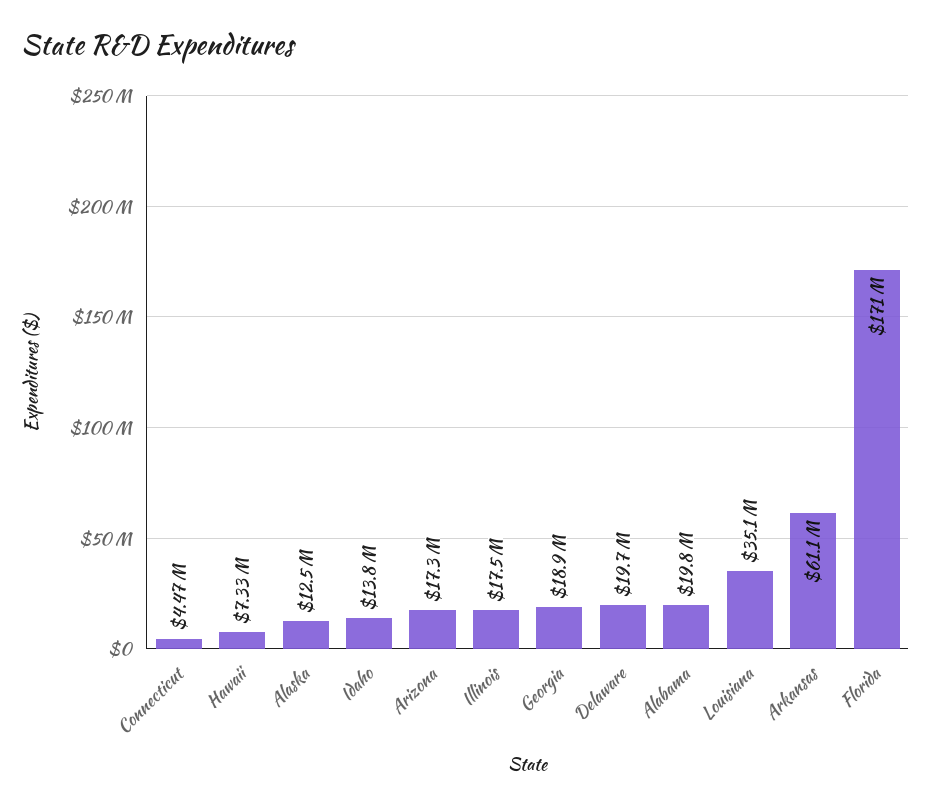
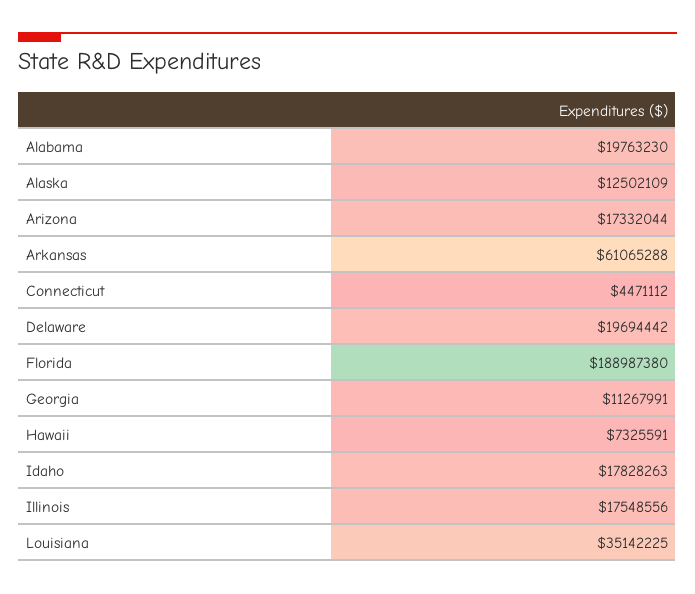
  {
    "Connecticut": 4471112,
    "Hawaii": 7325591,
    "Alaska": 12502109,
-   "Idaho": 13800000,
+   "Idaho": 17828263,
    "Arizona": 17332044,
    "Illinois": 17548556,
-   "Georgia": 18900000,
+   "Georgia": 11267991,
    "Delaware": 19694442,
    "Alabama": 19763230,
    "Louisiana": 35142225,
    "Arkansas": 61065288,
-   "Florida": 171000000
+   "Florida": 188987380
  }

